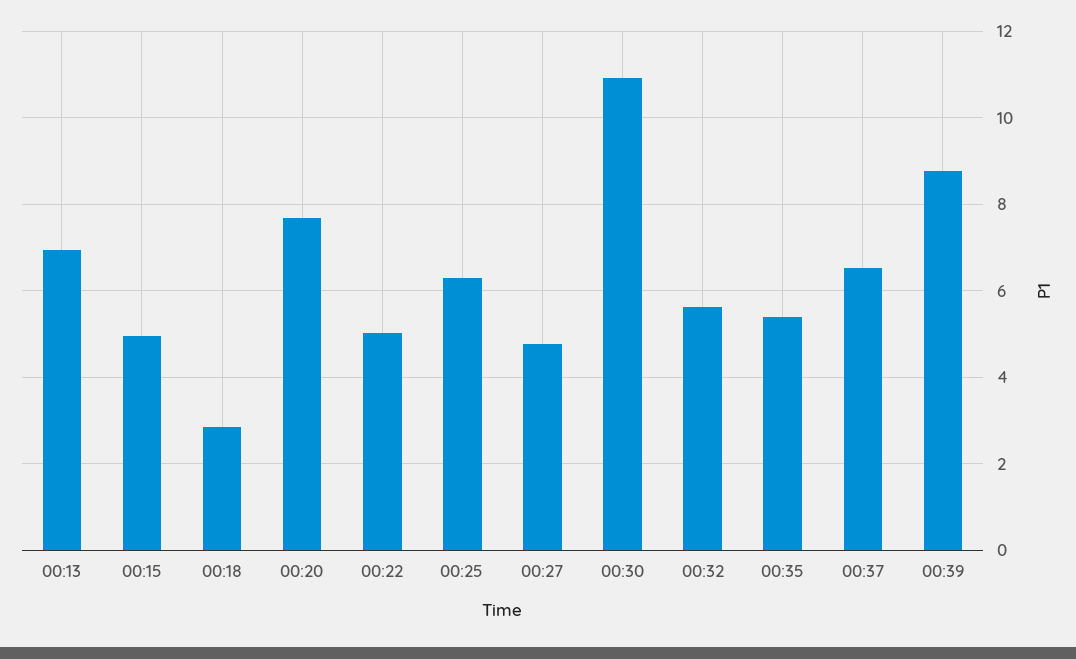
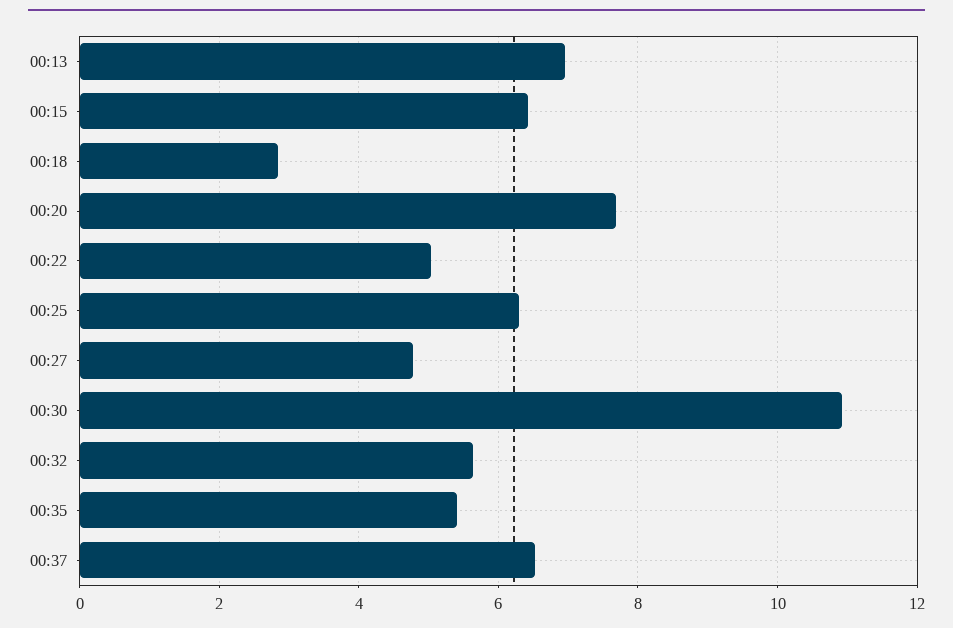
  {
    "00:13": 7,
-   "00:15": 5,
+   "00:15": 6.4,
    "00:18": 2.8,
    "00:20": 7.6,
    "00:22": 5,
    "00:25": 6.4,
    "00:27": 4.8,
    "00:30": 11,
    "00:32": 5.6,
    "00:35": 5.4,
-   "00:37": 6.6,
+   "00:37": 6.6
-   "00:39": 8.8
  }

